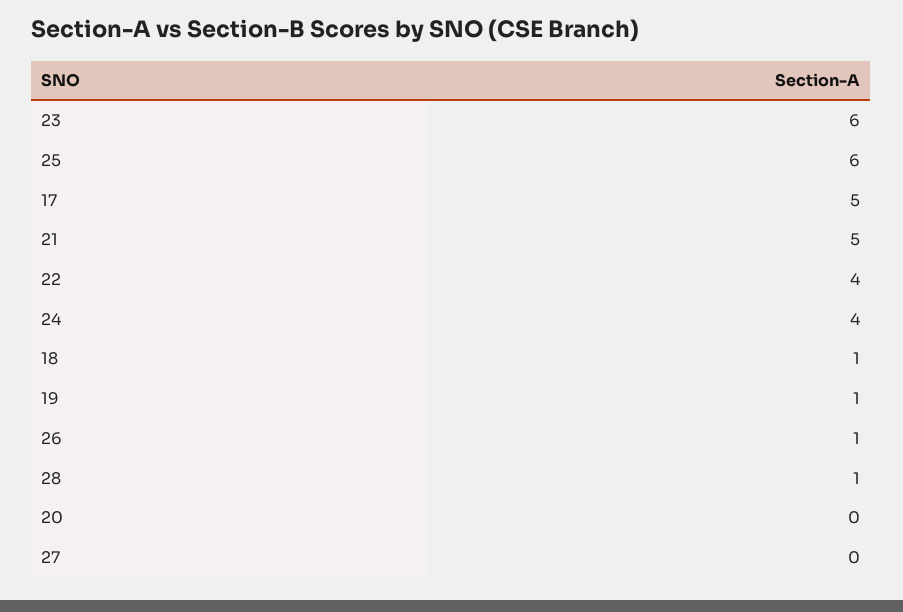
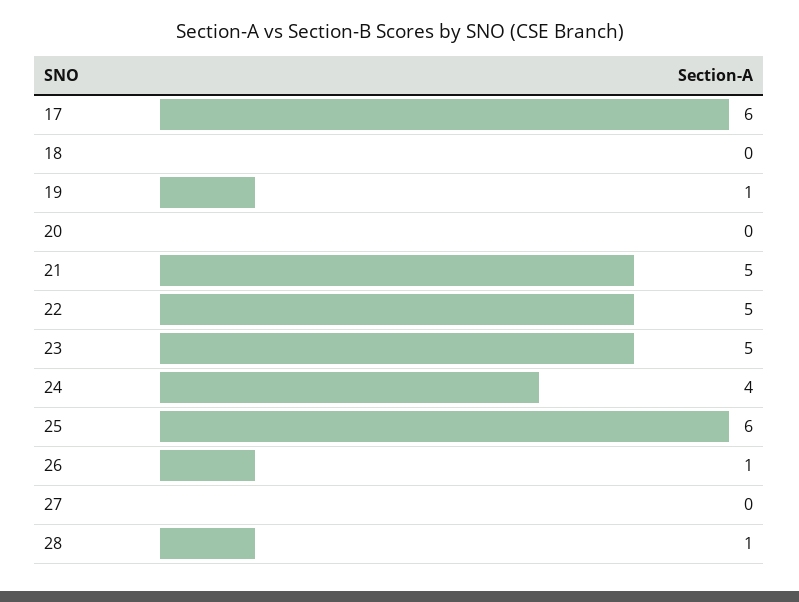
  {
-   "23": 6,
+   "23": 5,
    "25": 6,
-   "17": 5,
+   "17": 6,
    "21": 5,
-   "22": 4,
+   "22": 5,
    "24": 4,
-   "18": 1,
+   "18": 0,
    "19": 1,
    "26": 1,
    "28": 1,
    "20": 0,
    "27": 0
  }

